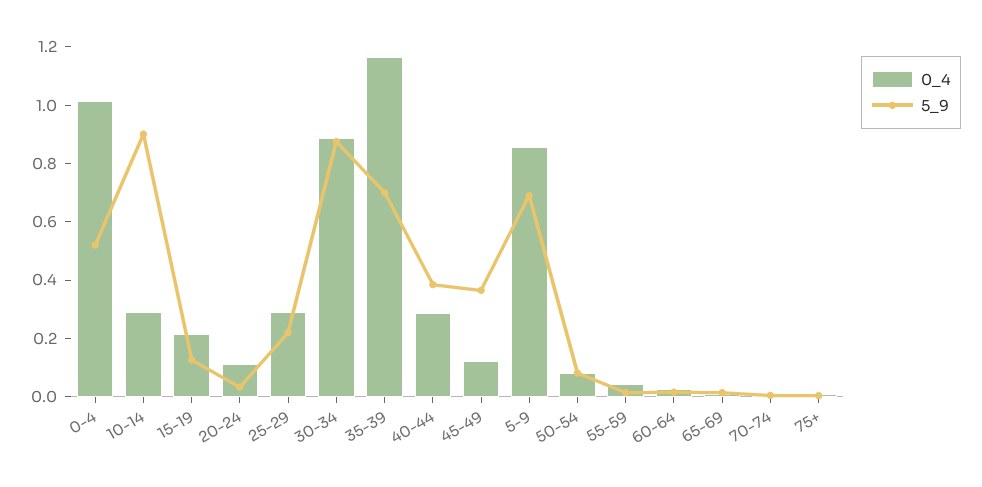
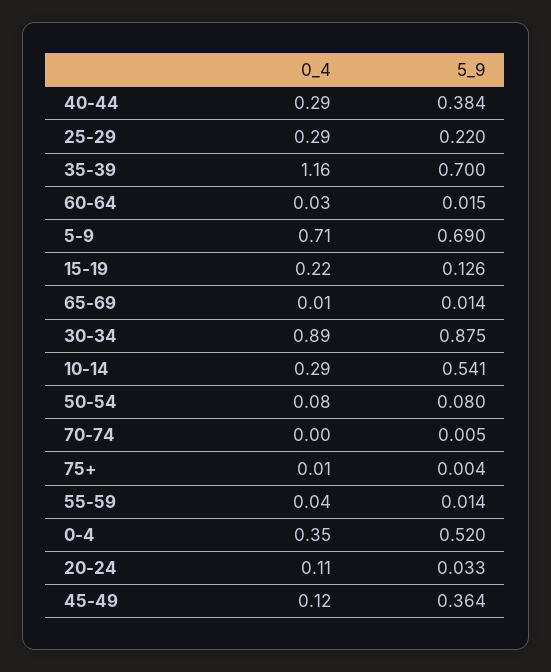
  {
    "0_4": {
-     "0-4": 1,
+     "0-4": 0.35,
      "10-14": 0.29,
      "15-19": 0.22,
      "20-24": 0.11,
      "25-29": 0.29,
      "30-34": 0.89,
      "35-39": 1.16,
      "40-44": 0.29,
      "45-49": 0.12,
-     "5-9": 0.85,
+     "5-9": 0.71,
      "50-54": 0.08,
      "55-59": 0.04,
      "60-64": 0.03,
      "65-69": 0.01,
      "70-74": 0,
      "75+": 0.01
    },
    "5_9": {
      "0-4": 0.52,
-     "10-14": 0.9,
+     "10-14": 0.541,
      "15-19": 0.126,
      "20-24": 0.033,
      "25-29": 0.22,
      "30-34": 0.875,
      "35-39": 0.7,
      "40-44": 0.384,
      "45-49": 0.364,
      "5-9": 0.69,
      "50-54": 0.08,
      "55-59": 0.014,
      "60-64": 0.015,
      "65-69": 0.014,
      "70-74": 0.005,
      "75+": 0.004
    }
  }

